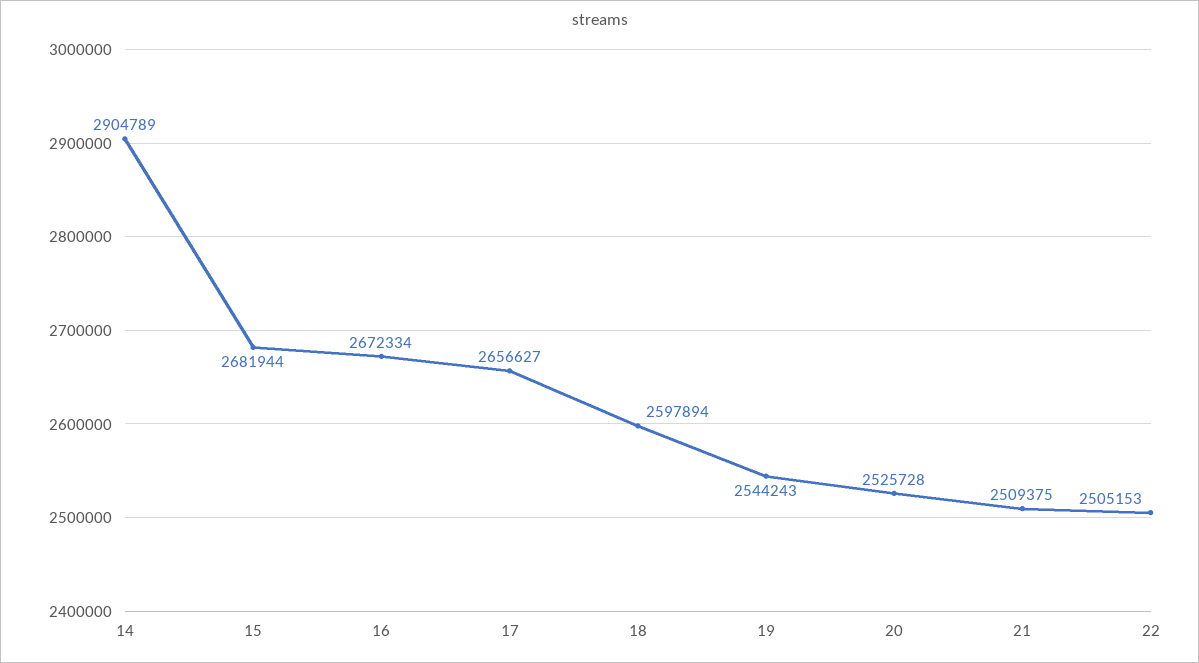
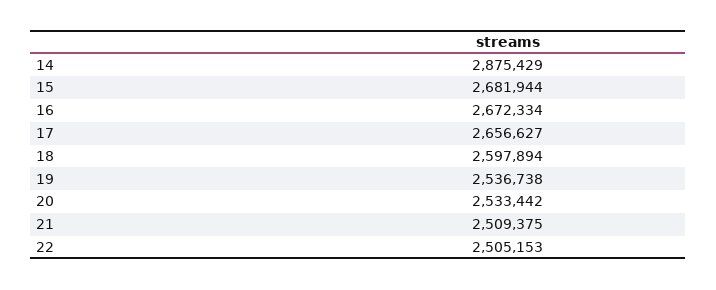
  {
-   "14": 2904789,
+   "14": 2875429,
    "15": 2681944,
    "16": 2672334,
    "17": 2656627,
    "18": 2597894,
-   "19": 2544243,
+   "19": 2536738,
-   "20": 2525728,
+   "20": 2533442,
    "21": 2509375,
    "22": 2505153
  }

